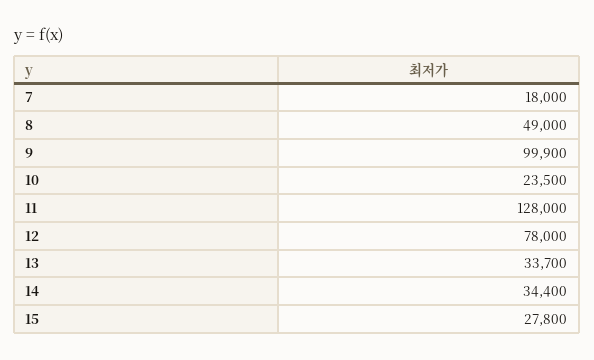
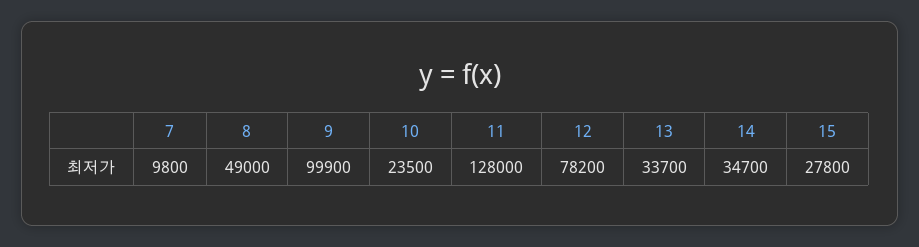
  {
-   "7": 18000,
+   "7": 9800,
    "8": 49000,
    "9": 99900,
    "10": 23500,
    "11": 128000,
-   "12": 78000,
+   "12": 78200,
    "13": 33700,
-   "14": 34400,
+   "14": 34700,
    "15": 27800
  }

